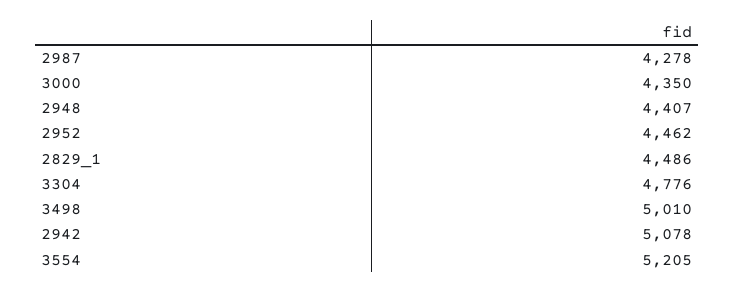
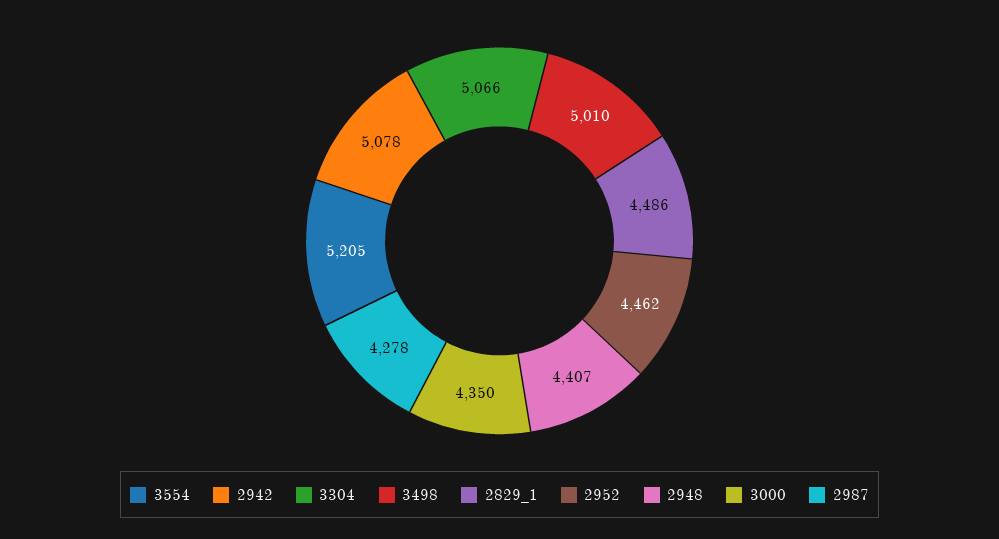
  {
    "2987": 4278,
    "3000": 4350,
    "2948": 4407,
    "2952": 4462,
    "2829_1": 4486,
-   "3304": 4776,
+   "3304": 5066,
    "3498": 5010,
    "2942": 5078,
    "3554": 5205
  }

